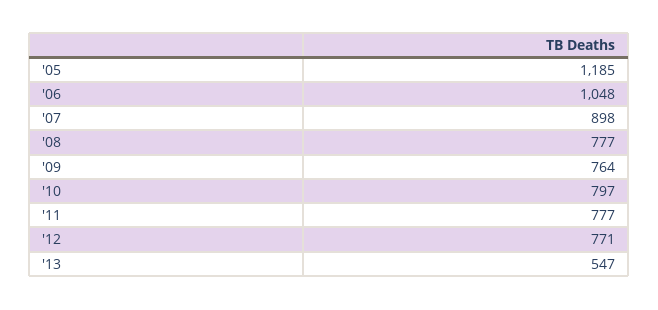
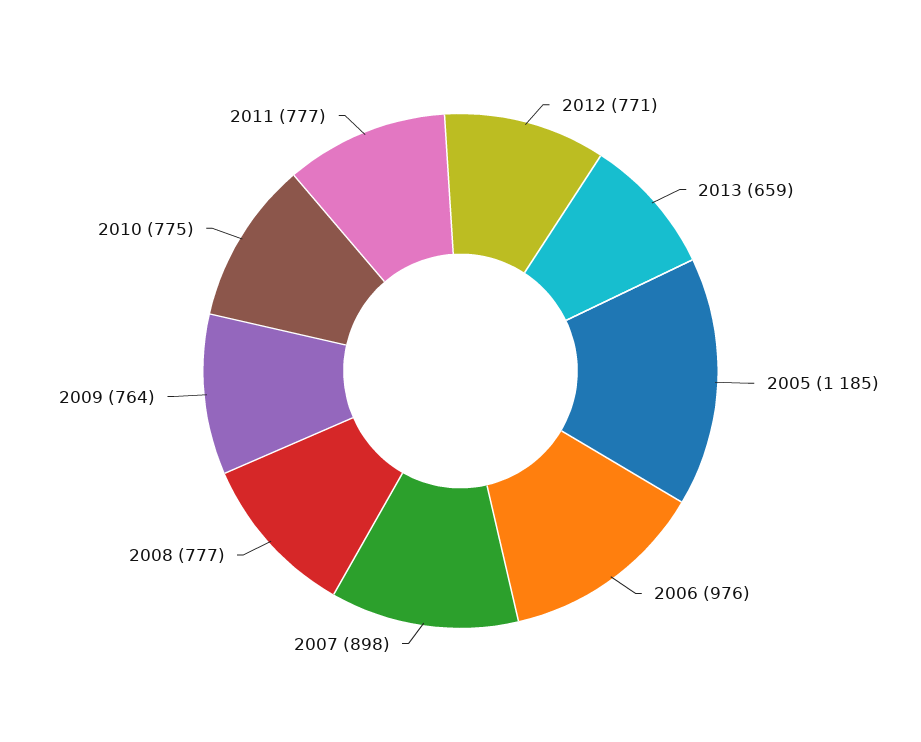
  {
    "'05": 1185,
-   "'06": 1048,
+   "'06": 976,
    "'07": 898,
    "'08": 777,
    "'09": 764,
-   "'10": 797,
+   "'10": 775,
    "'11": 777,
    "'12": 771,
-   "'13": 547
+   "'13": 659
  }

